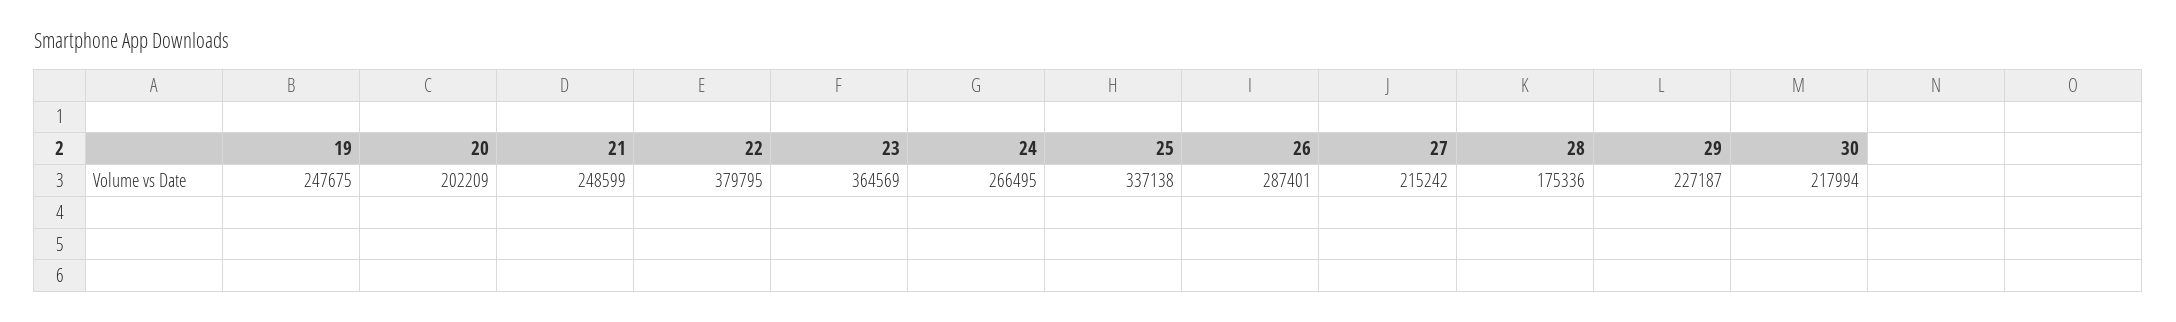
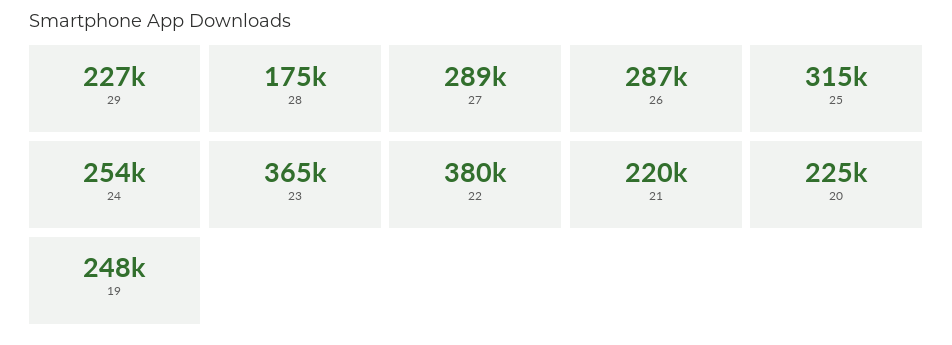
  {
    "19": 247675,
-   "20": 202209,
+   "20": 225000,
-   "21": 248599,
+   "21": 220000,
    "22": 379795,
    "23": 364569,
-   "24": 266495,
+   "24": 254000,
-   "25": 337138,
+   "25": 315000,
    "26": 287401,
-   "27": 215242,
+   "27": 289000,
    "28": 175336,
-   "29": 227187,
+   "29": 227187
-   "30": 217994
  }

